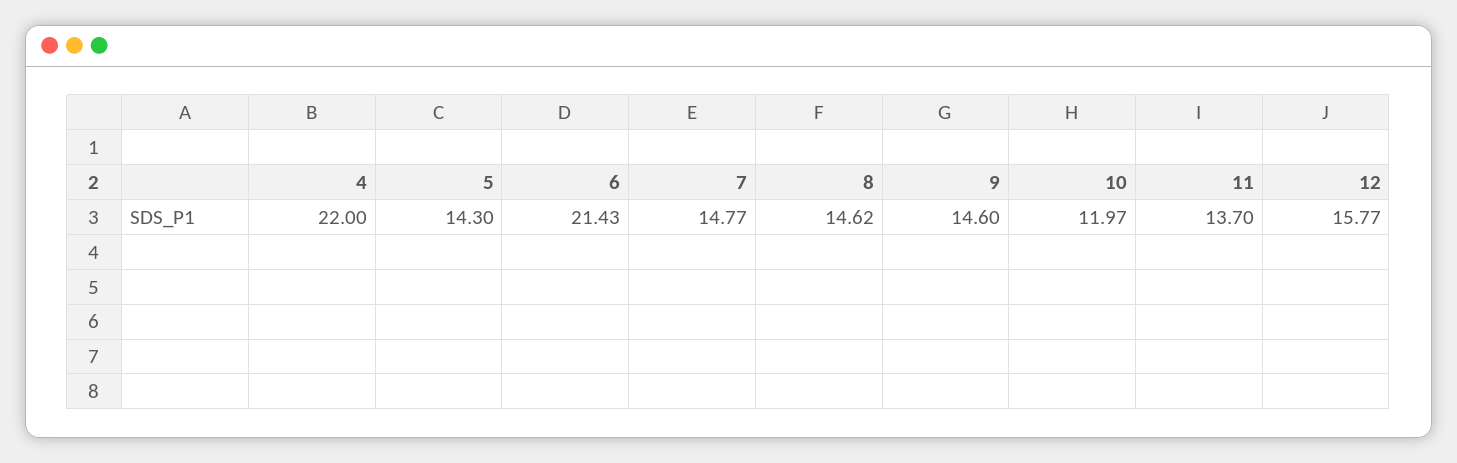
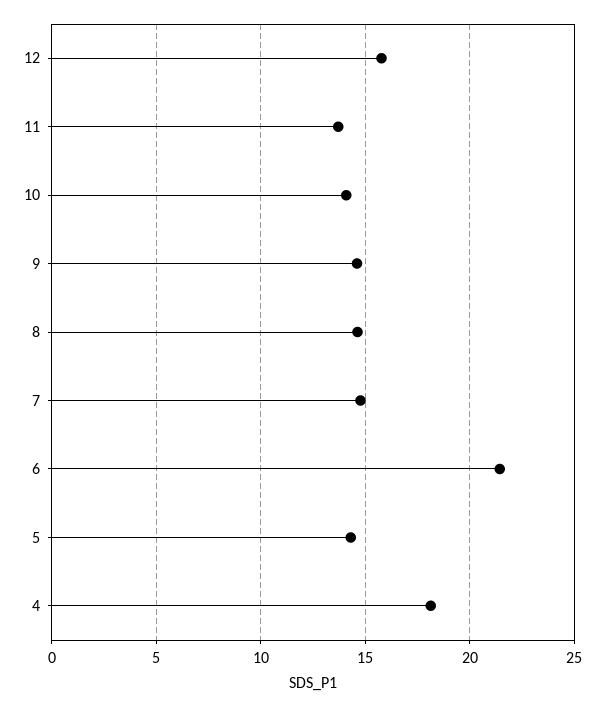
  {
-   "4": 22,
+   "4": 18,
    "5": 14.3,
    "6": 21.43,
    "7": 14.77,
    "8": 14.62,
    "9": 14.6,
-   "10": 11.97,
+   "10": 14,
    "11": 13.7,
    "12": 15.77
  }

